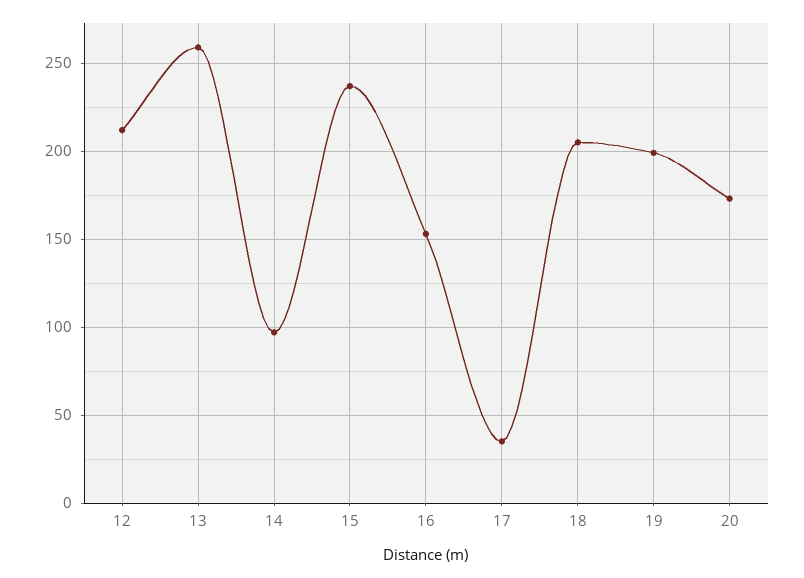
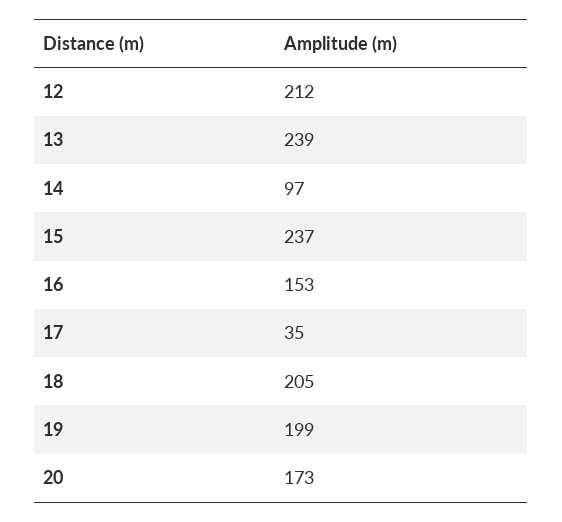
  {
    "12": 212,
-   "13": 260,
+   "13": 239,
    "14": 97,
    "15": 237,
    "16": 153,
    "17": 35,
    "18": 205,
    "19": 199,
    "20": 173
  }

